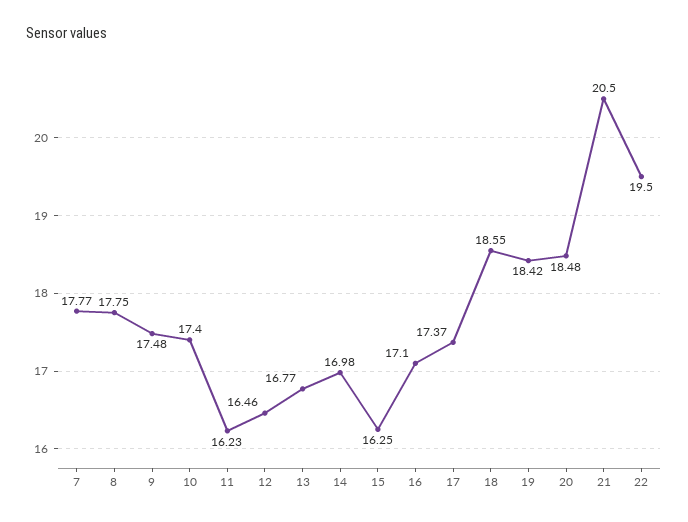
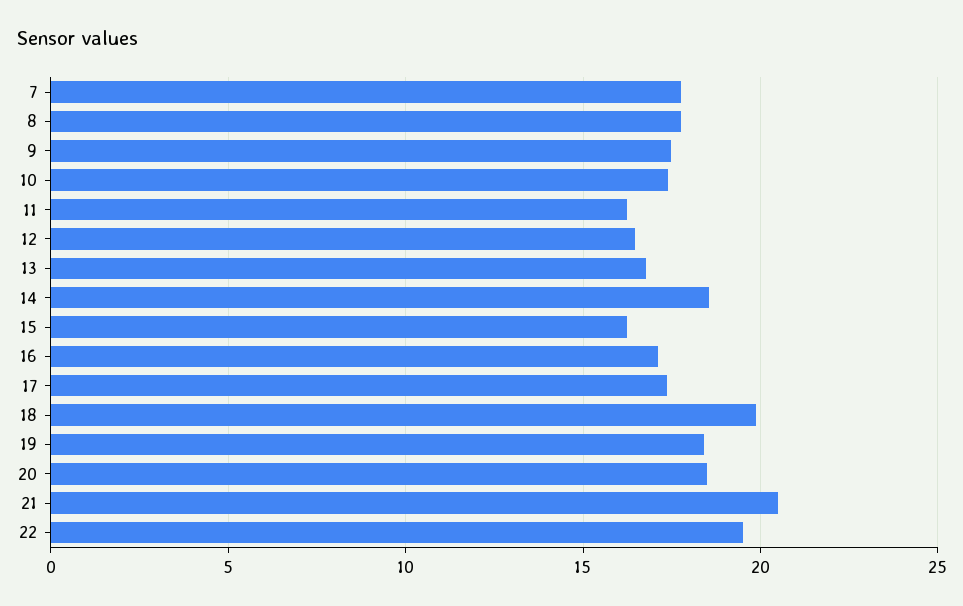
  {
    "7": 17.77,
    "8": 17.75,
    "9": 17.48,
    "10": 17.4,
    "11": 16.23,
    "12": 16.46,
    "13": 16.77,
-   "14": 16.98,
+   "14": 18.5,
    "15": 16.25,
    "16": 17.1,
    "17": 17.37,
-   "18": 18.55,
+   "18": 20,
    "19": 18.42,
    "20": 18.48,
    "21": 20.5,
    "22": 19.5
  }

